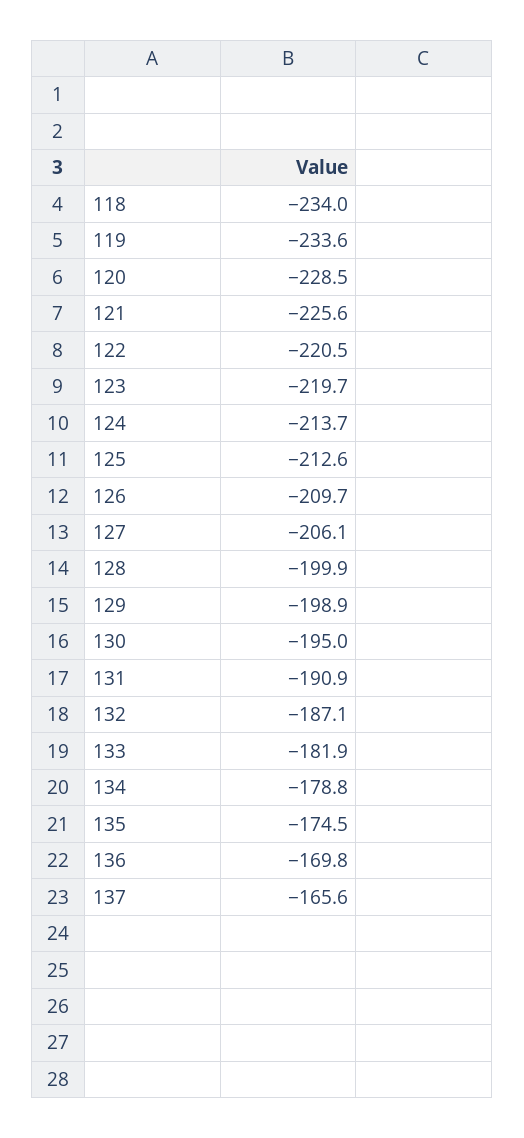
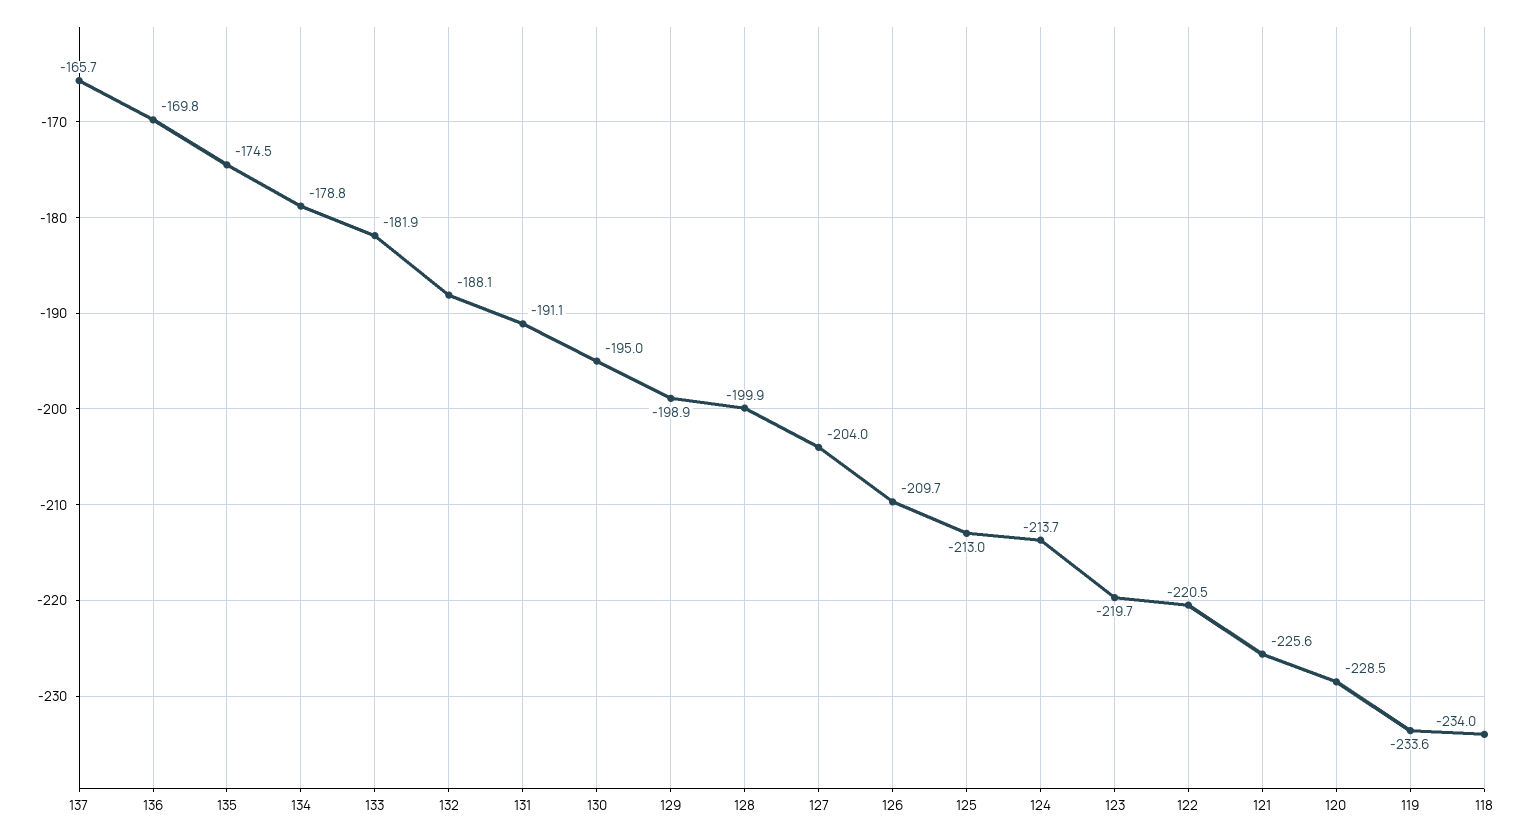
  {
    "118": -234,
    "119": -233.6,
    "120": -228.5,
    "121": -225.6,
    "122": -220.5,
    "123": -219.7,
    "124": -213.7,
-   "125": -212.6,
+   "125": -213,
    "126": -209.7,
-   "127": -206.1,
+   "127": -204,
    "128": -199.9,
    "129": -198.9,
    "130": -195,
-   "131": -190.9,
+   "131": -191.1,
-   "132": -187.1,
+   "132": -188.1,
    "133": -181.9,
    "134": -178.8,
    "135": -174.5,
    "136": -169.8,
-   "137": -165.6
+   "137": -165.7
  }

